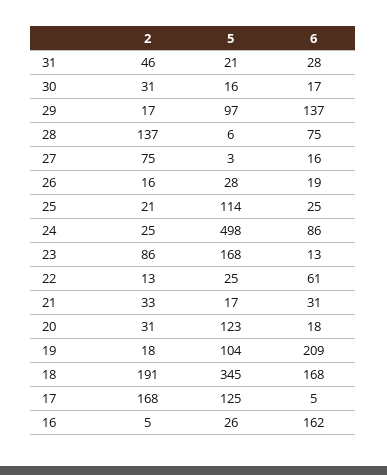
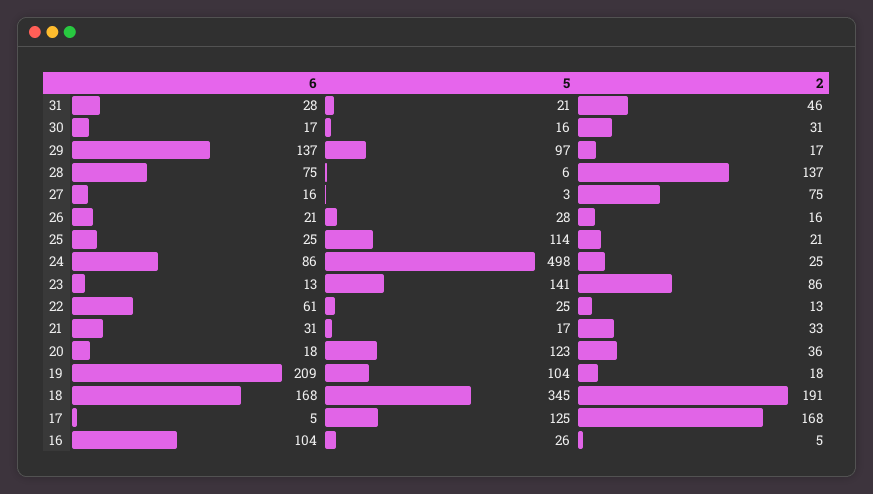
  {
    "2": {
      "31": 46,
      "30": 31,
      "29": 17,
      "28": 137,
      "27": 75,
      "26": 16,
      "25": 21,
      "24": 25,
      "23": 86,
      "22": 13,
      "21": 33,
-     "20": 31,
+     "20": 36,
      "19": 18,
      "18": 191,
      "17": 168,
      "16": 5
    },
    "5": {
      "31": 21,
      "30": 16,
      "29": 97,
      "28": 6,
      "27": 3,
      "26": 28,
      "25": 114,
      "24": 498,
-     "23": 168,
+     "23": 141,
      "22": 25,
      "21": 17,
      "20": 123,
      "19": 104,
      "18": 345,
      "17": 125,
      "16": 26
    },
    "6": {
      "31": 28,
      "30": 17,
      "29": 137,
      "28": 75,
      "27": 16,
-     "26": 19,
+     "26": 21,
      "25": 25,
      "24": 86,
      "23": 13,
      "22": 61,
      "21": 31,
      "20": 18,
      "19": 209,
      "18": 168,
      "17": 5,
-     "16": 162
+     "16": 104
    }
  }

